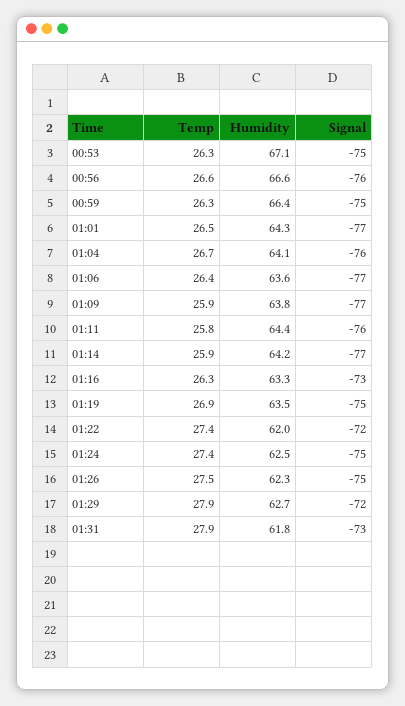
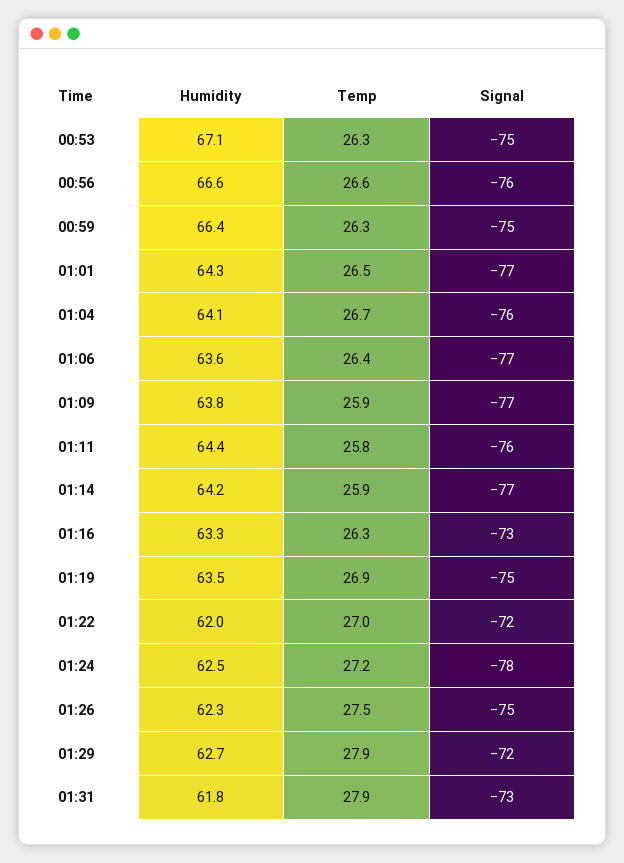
  {
    "Temp": {
      "00:53": 26.3,
      "00:56": 26.6,
      "00:59": 26.3,
      "01:01": 26.5,
      "01:04": 26.7,
      "01:06": 26.4,
      "01:09": 25.9,
      "01:11": 25.8,
      "01:14": 25.9,
      "01:16": 26.3,
      "01:19": 26.9,
-     "01:22": 27.4,
+     "01:22": 27,
-     "01:24": 27.4,
+     "01:24": 27.2,
      "01:26": 27.5,
      "01:29": 27.9,
      "01:31": 27.9
    },
    "Humidity": {
      "00:53": 67.1,
      "00:56": 66.6,
      "00:59": 66.4,
      "01:01": 64.3,
      "01:04": 64.1,
      "01:06": 63.6,
      "01:09": 63.8,
      "01:11": 64.4,
      "01:14": 64.2,
      "01:16": 63.3,
      "01:19": 63.5,
      "01:22": 62,
      "01:24": 62.5,
      "01:26": 62.3,
      "01:29": 62.7,
      "01:31": 61.8
    },
    "Signal": {
      "00:53": -75,
      "00:56": -76,
      "00:59": -75,
      "01:01": -77,
      "01:04": -76,
      "01:06": -77,
      "01:09": -77,
      "01:11": -76,
      "01:14": -77,
      "01:16": -73,
      "01:19": -75,
      "01:22": -72,
-     "01:24": -75,
+     "01:24": -78,
      "01:26": -75,
      "01:29": -72,
      "01:31": -73
    }
  }

